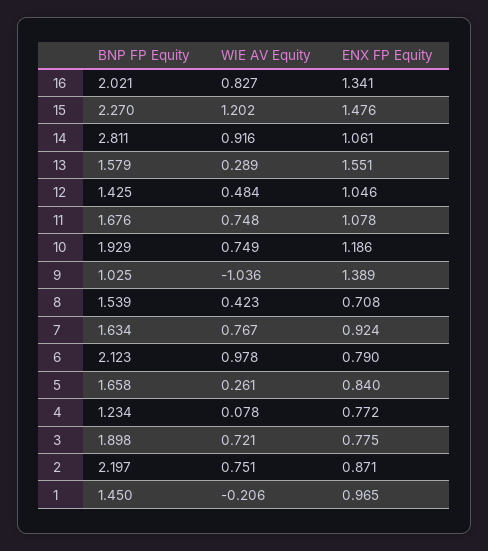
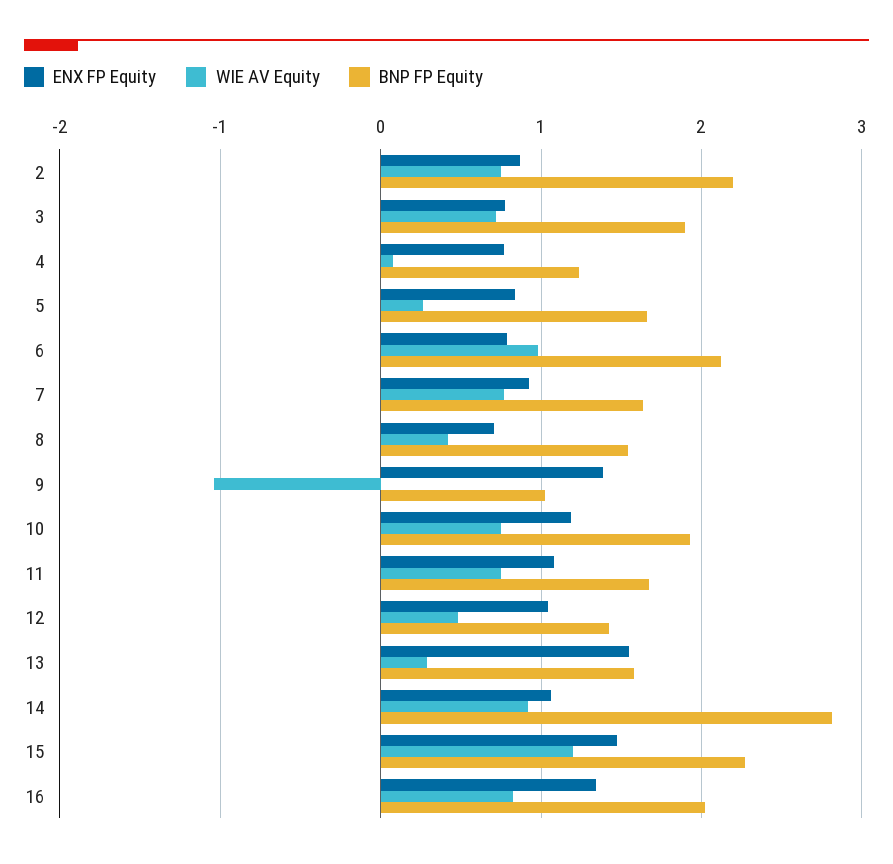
  {
    "BNP FP Equity": {
      "16": 2.021,
      "15": 2.27,
      "14": 2.811,
      "13": 1.579,
      "12": 1.425,
      "11": 1.676,
      "10": 1.929,
      "9": 1.025,
      "8": 1.539,
      "7": 1.634,
      "6": 2.123,
      "5": 1.658,
      "4": 1.234,
      "3": 1.898,
-     "2": 2.197,
+     "2": 2.197
-     "1": 1.45
    },
    "WIE AV Equity": {
      "16": 0.827,
      "15": 1.202,
      "14": 0.916,
      "13": 0.289,
      "12": 0.484,
      "11": 0.748,
      "10": 0.749,
      "9": -1.036,
      "8": 0.423,
      "7": 0.767,
      "6": 0.978,
      "5": 0.261,
      "4": 0.078,
      "3": 0.721,
-     "2": 0.751,
+     "2": 0.751
-     "1": -0.206
    },
    "ENX FP Equity": {
      "16": 1.341,
      "15": 1.476,
      "14": 1.061,
      "13": 1.551,
      "12": 1.046,
      "11": 1.078,
      "10": 1.186,
      "9": 1.389,
      "8": 0.708,
      "7": 0.924,
      "6": 0.79,
      "5": 0.84,
      "4": 0.772,
      "3": 0.775,
-     "2": 0.871,
+     "2": 0.871
-     "1": 0.965
    }
  }

